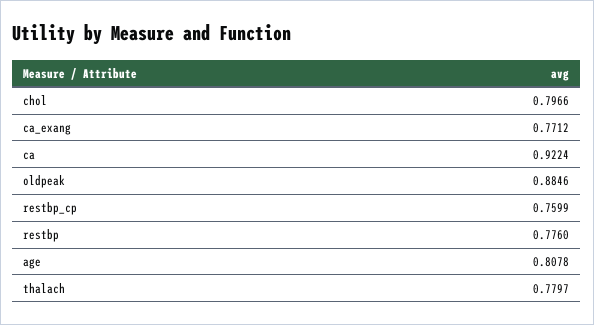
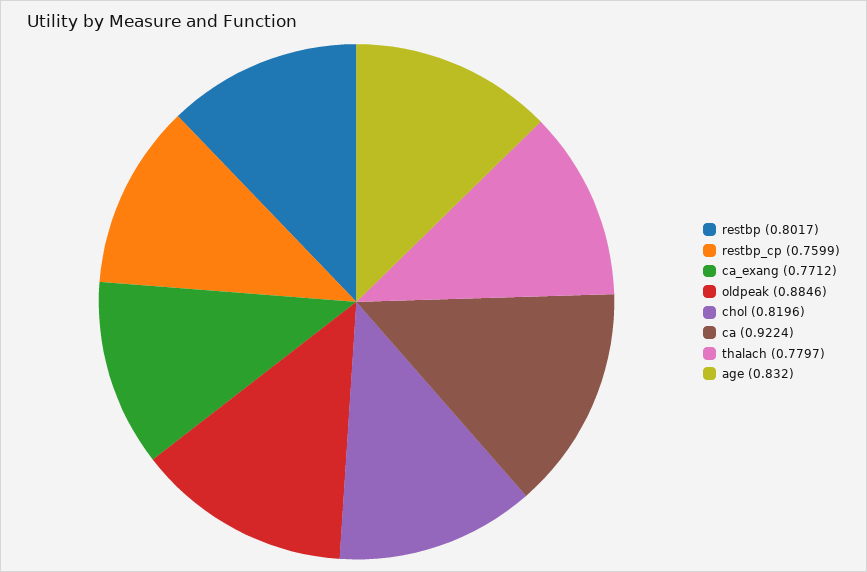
  {
-   "chol": 0.7966,
+   "chol": 0.8196,
    "ca_exang": 0.7712,
    "ca": 0.9224,
    "oldpeak": 0.8846,
    "restbp_cp": 0.7599,
-   "restbp": 0.776,
+   "restbp": 0.8017,
-   "age": 0.8078,
+   "age": 0.832,
    "thalach": 0.7797
  }

